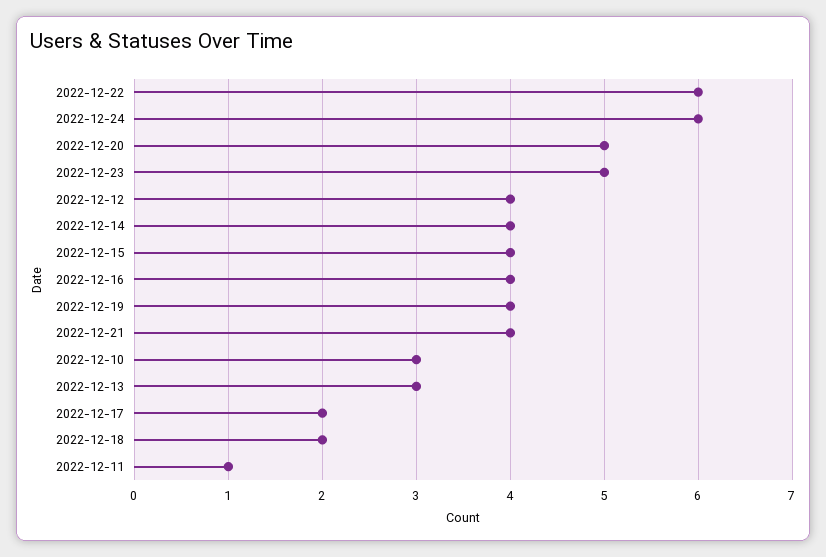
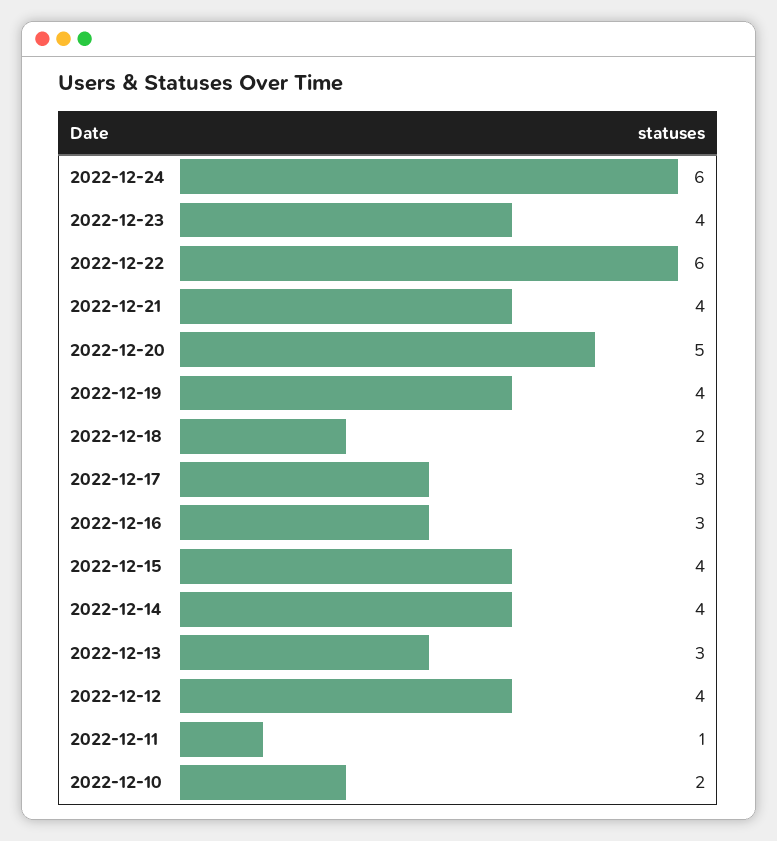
  {
    "2022-12-22": 6,
    "2022-12-24": 6,
    "2022-12-20": 5,
-   "2022-12-23": 5,
+   "2022-12-23": 4,
    "2022-12-12": 4,
    "2022-12-14": 4,
    "2022-12-15": 4,
-   "2022-12-16": 4,
+   "2022-12-16": 3,
    "2022-12-19": 4,
    "2022-12-21": 4,
-   "2022-12-10": 3,
+   "2022-12-10": 2,
    "2022-12-13": 3,
-   "2022-12-17": 2,
+   "2022-12-17": 3,
    "2022-12-18": 2,
    "2022-12-11": 1
  }

